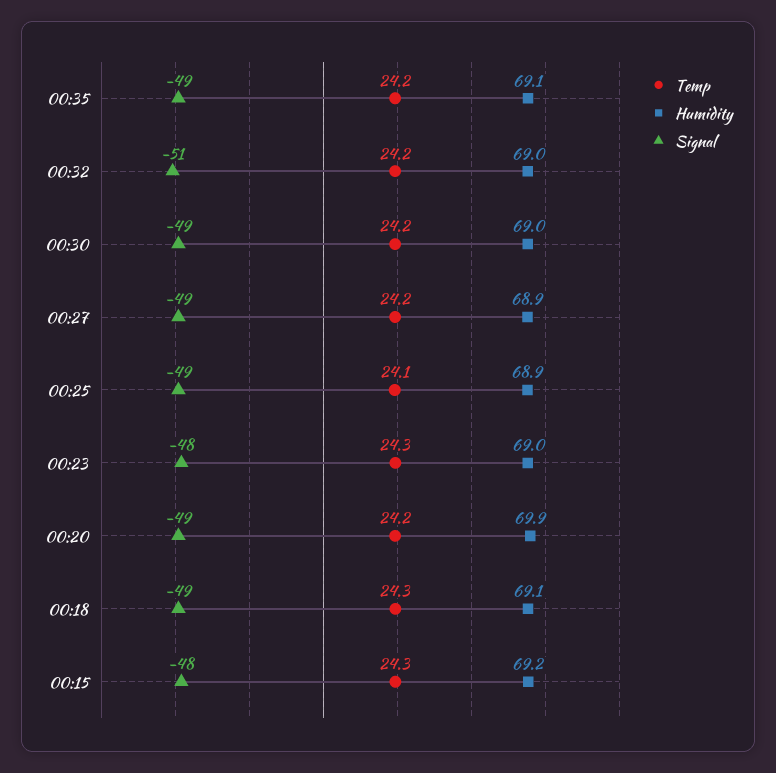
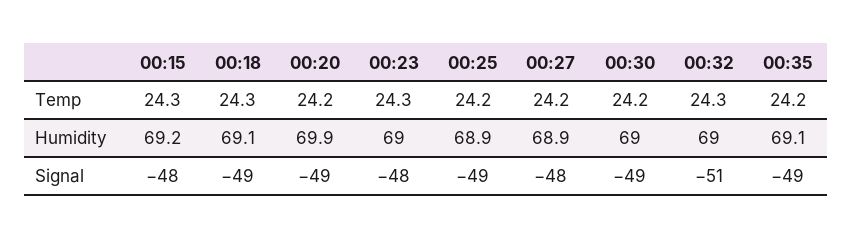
  {
    "Temp": {
      "00:35": 24.2,
-     "00:32": 24.2,
+     "00:32": 24.3,
      "00:30": 24.2,
      "00:27": 24.2,
-     "00:25": 24.1,
+     "00:25": 24.2,
      "00:23": 24.3,
      "00:20": 24.2,
      "00:18": 24.3,
      "00:15": 24.3
    },
    "Humidity": {
      "00:35": 69.1,
      "00:32": 69,
      "00:30": 69,
      "00:27": 68.9,
      "00:25": 68.9,
      "00:23": 69,
      "00:20": 69.9,
      "00:18": 69.1,
      "00:15": 69.2
    },
    "Signal": {
      "00:35": -49,
      "00:32": -51,
      "00:30": -49,
-     "00:27": -49,
+     "00:27": -48,
      "00:25": -49,
      "00:23": -48,
      "00:20": -49,
      "00:18": -49,
      "00:15": -48
    }
  }

